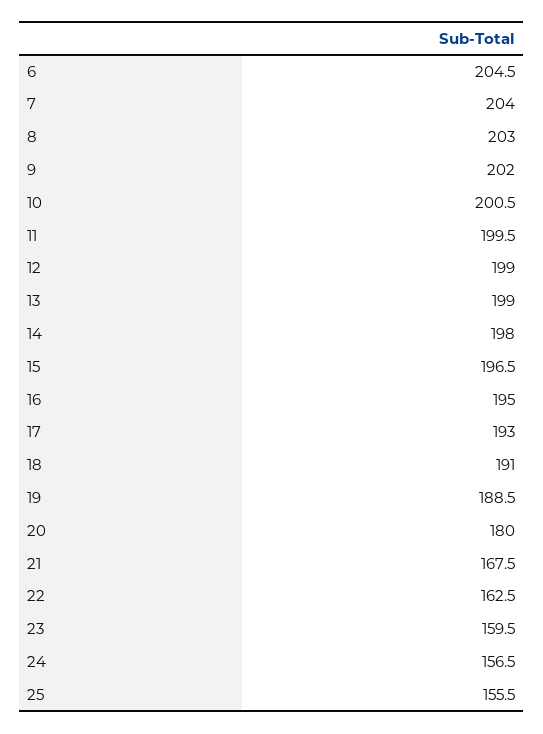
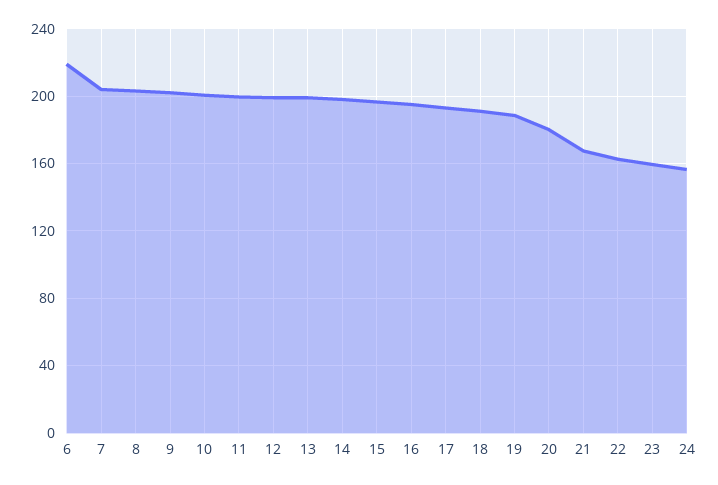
  {
-   "6": 204.5,
+   "6": 220,
    "7": 204,
    "8": 203,
    "9": 202,
    "10": 200.5,
    "11": 199.5,
    "12": 199,
    "13": 199,
    "14": 198,
    "15": 196.5,
    "16": 195,
    "17": 193,
    "18": 191,
    "19": 188.5,
    "20": 180,
    "21": 167.5,
    "22": 162.5,
    "23": 159.5,
-   "24": 156.5,
+   "24": 156.5
-   "25": 155.5
  }

